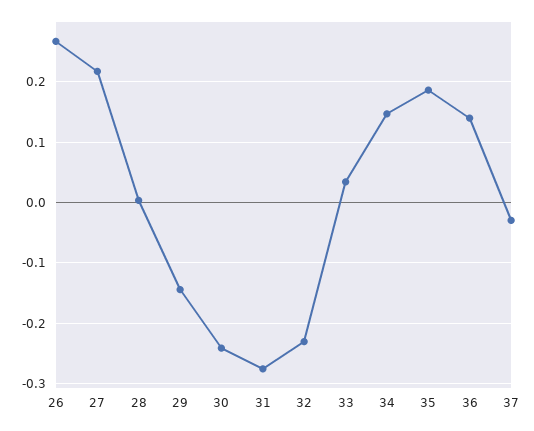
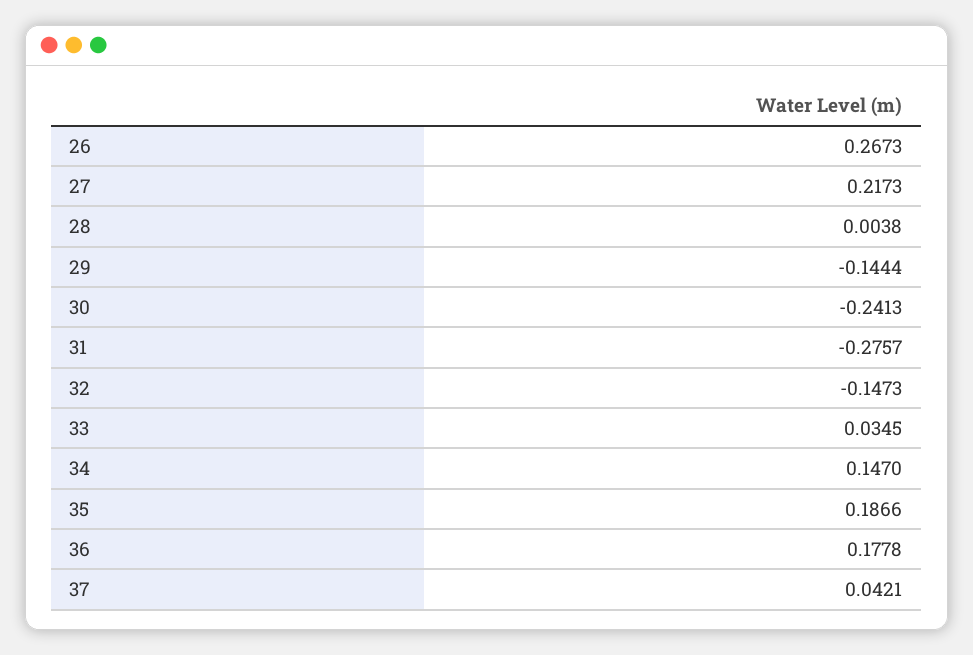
  {
    "26": 0.2673,
    "27": 0.2173,
    "28": 0.0038,
    "29": -0.1444,
    "30": -0.2413,
    "31": -0.2757,
-   "32": -0.23,
+   "32": -0.1473,
    "33": 0.0345,
    "34": 0.147,
    "35": 0.1866,
-   "36": 0.14,
+   "36": 0.1778,
-   "37": -0.03
+   "37": 0.0421
  }

